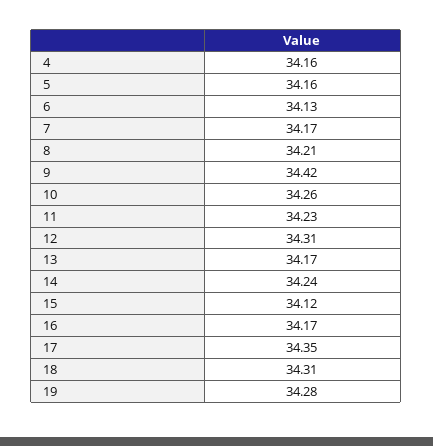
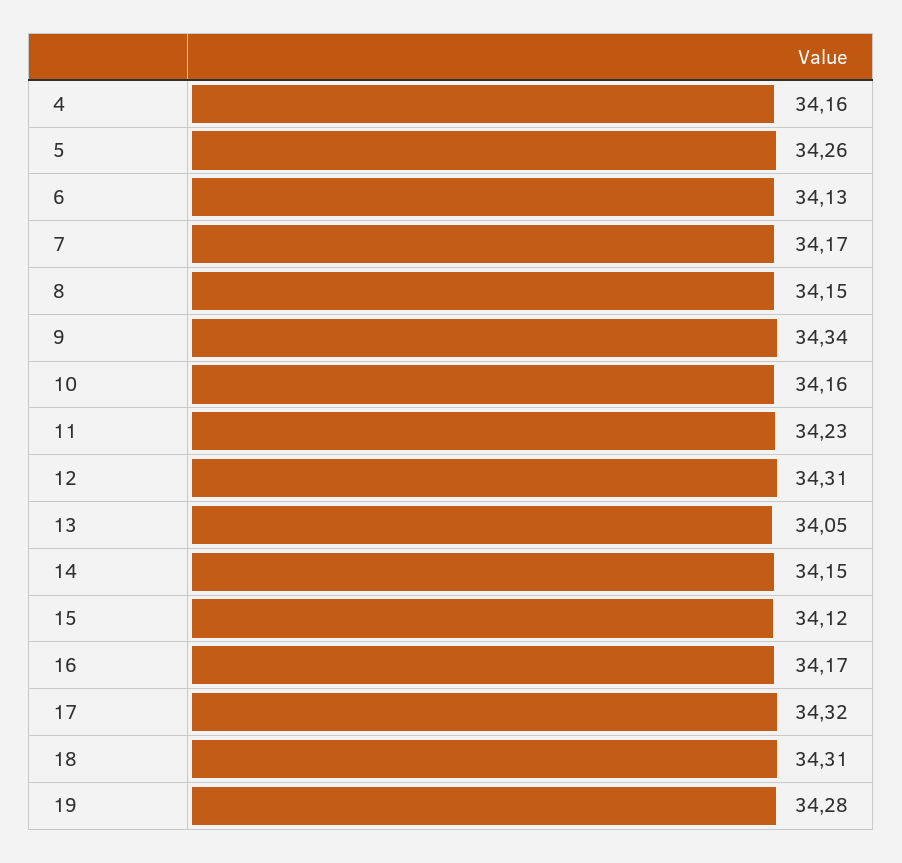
  {
    "4": 34.16,
-   "5": 34.16,
+   "5": 34.26,
    "6": 34.13,
    "7": 34.17,
-   "8": 34.21,
+   "8": 34.15,
-   "9": 34.42,
+   "9": 34.34,
-   "10": 34.26,
+   "10": 34.16,
    "11": 34.23,
    "12": 34.31,
-   "13": 34.17,
+   "13": 34.05,
-   "14": 34.24,
+   "14": 34.15,
    "15": 34.12,
    "16": 34.17,
-   "17": 34.35,
+   "17": 34.32,
    "18": 34.31,
    "19": 34.28
  }

